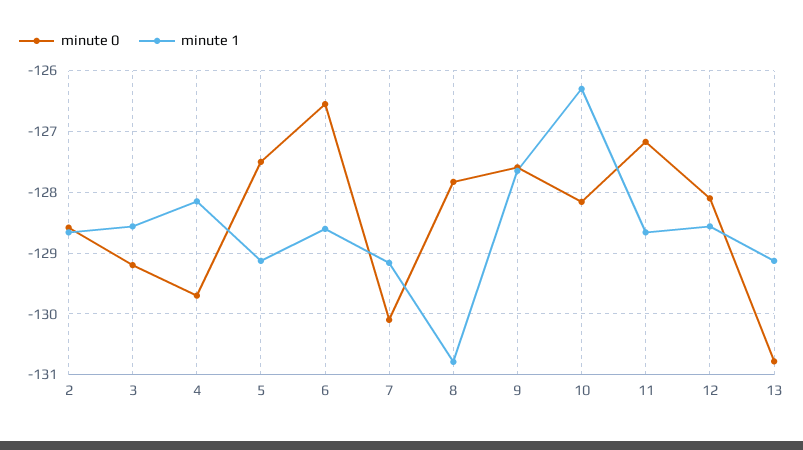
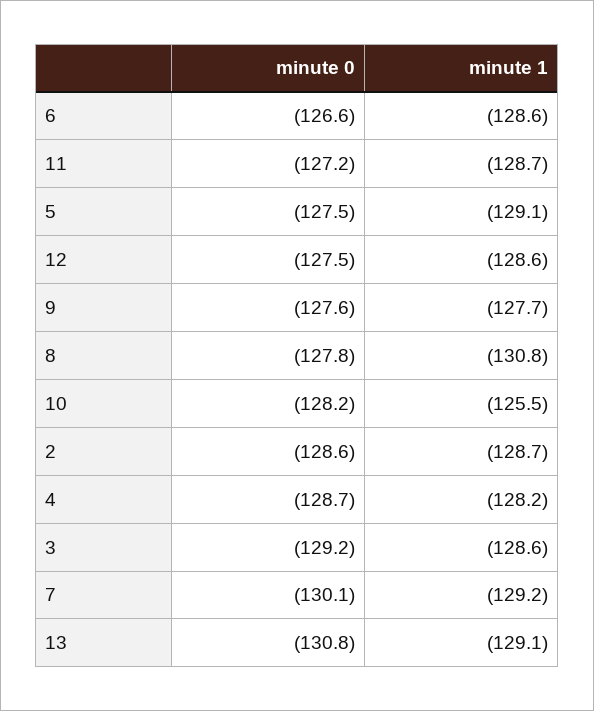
  {
    "minute 0": {
      "2": -128.6,
      "3": -129.2,
-     "4": -129.7,
+     "4": -128.7,
      "5": -127.5,
      "6": -126.6,
      "7": -130.1,
      "8": -127.8,
      "9": -127.6,
      "10": -128.2,
      "11": -127.2,
-     "12": -128.1,
+     "12": -127.5,
      "13": -130.8
    },
    "minute 1": {
      "2": -128.7,
      "3": -128.6,
      "4": -128.2,
      "5": -129.1,
      "6": -128.6,
      "7": -129.2,
      "8": -130.8,
      "9": -127.7,
-     "10": -126.3,
+     "10": -125.5,
      "11": -128.7,
      "12": -128.6,
      "13": -129.1
    }
  }

